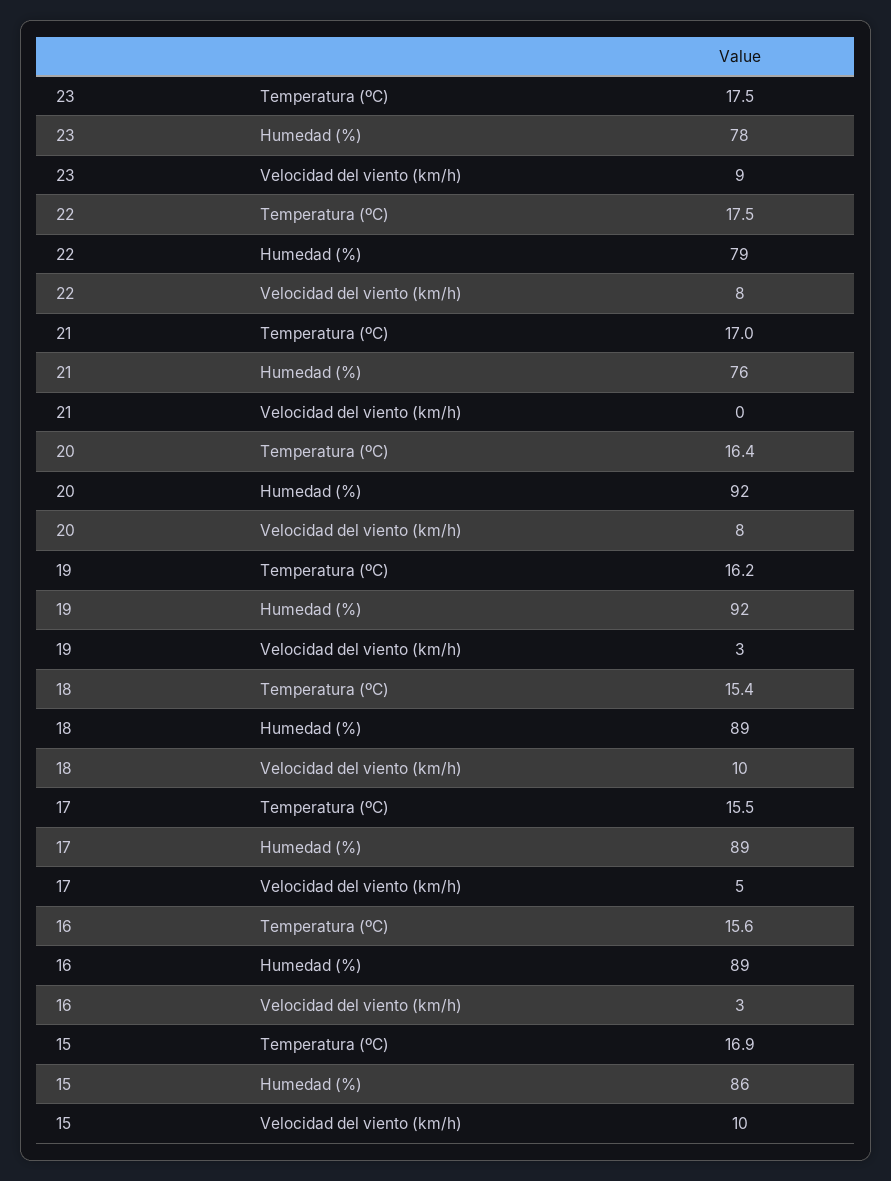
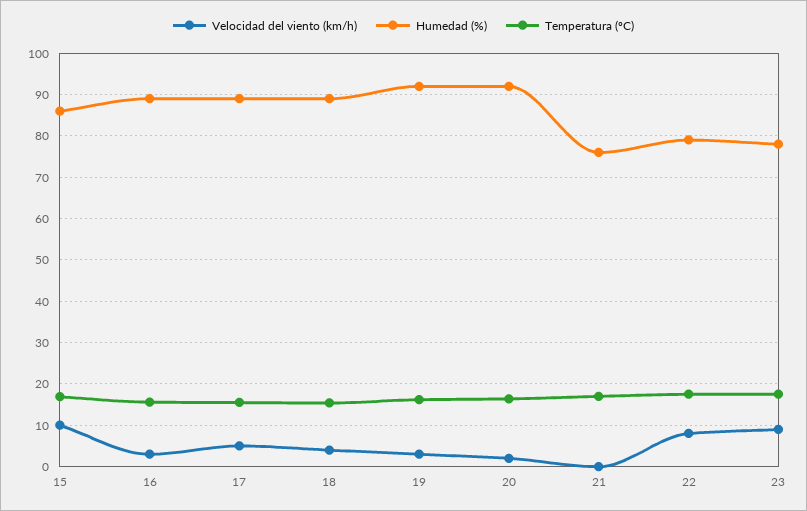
  {
    "Temperatura (ºC)": {
      "23": 17.5,
      "22": 17.5,
      "21": 17,
      "20": 16.4,
      "19": 16.2,
      "18": 15.4,
      "17": 15.5,
      "16": 15.6,
      "15": 16.9
    },
    "Humedad (%)": {
      "23": 78,
      "22": 79,
      "21": 76,
      "20": 92,
      "19": 92,
      "18": 89,
      "17": 89,
      "16": 89,
      "15": 86
    },
    "Velocidad del viento (km/h)": {
      "23": 9,
      "22": 8,
      "21": 0,
-     "20": 8,
+     "20": 2,
      "19": 3,
-     "18": 10,
+     "18": 4,
      "17": 5,
      "16": 3,
      "15": 10
    }
  }

